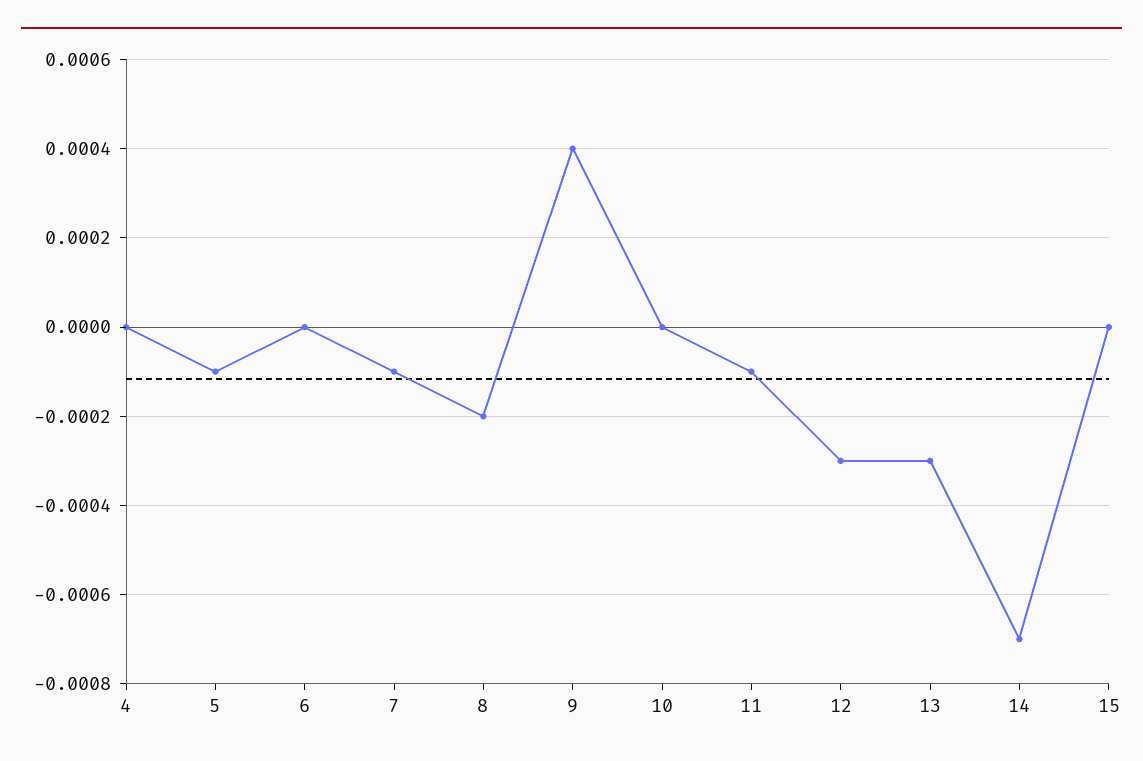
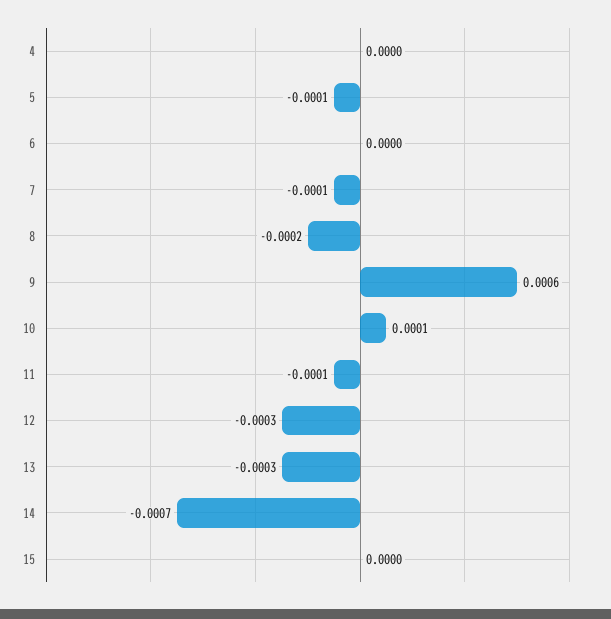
  {
    "4": 0,
    "5": -0.0001,
    "6": 0,
    "7": -0.0001,
    "8": -0.0002,
-   "9": 0.0004,
+   "9": 0.0006,
-   "10": 0,
+   "10": 0.0001,
    "11": -0.0001,
    "12": -0.0003,
    "13": -0.0003,
    "14": -0.0007,
    "15": 0
  }

